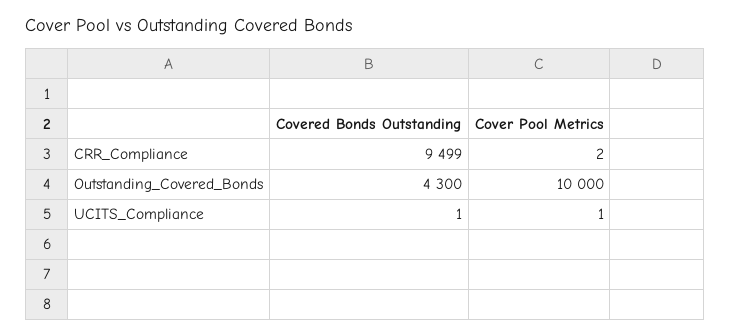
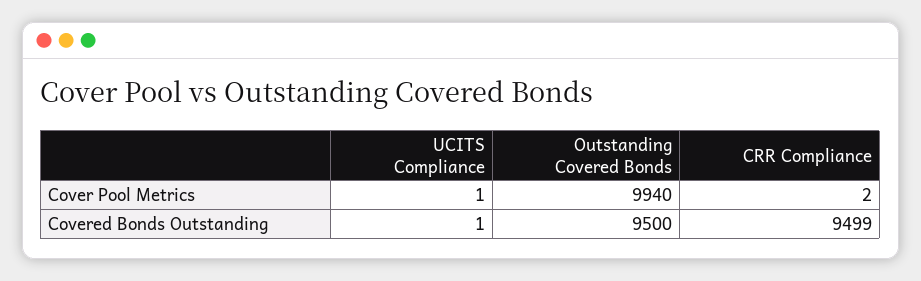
  {
    "Covered Bonds Outstanding": {
      "CRR_Compliance": 9499,
-     "Outstanding_Covered_Bonds": 4300,
+     "Outstanding_Covered_Bonds": 9500,
      "UCITS_Compliance": 1
    },
    "Cover Pool Metrics": {
      "CRR_Compliance": 2,
-     "Outstanding_Covered_Bonds": 10000,
+     "Outstanding_Covered_Bonds": 9940,
      "UCITS_Compliance": 1
    }
  }

